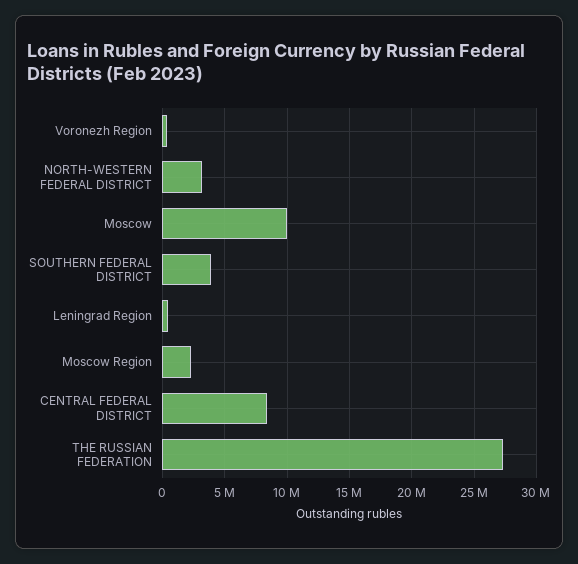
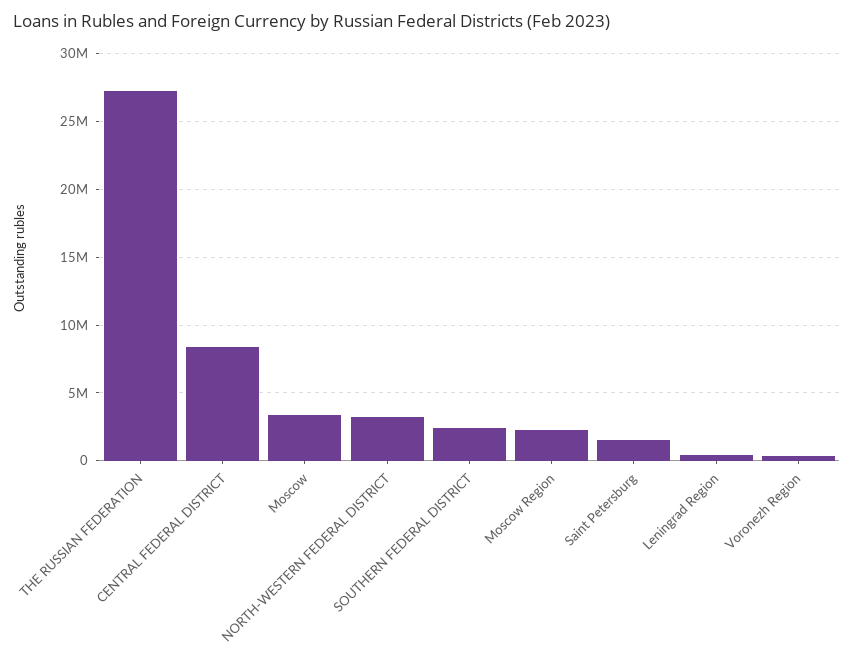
  {
    "Voronezh Region": 500000,
    "NORTH-WESTERN FEDERAL DISTRICT": 3000000,
-   "Moscow": 10000000,
+   "Moscow": 3500000,
-   "SOUTHERN FEDERAL DISTRICT": 4000000,
+   "SOUTHERN FEDERAL DISTRICT": 2500000,
    "Leningrad Region": 500000,
    "Moscow Region": 2500000,
    "CENTRAL FEDERAL DISTRICT": 8500000,
-   "THE RUSSIAN FEDERATION": 27500000
+   "THE RUSSIAN FEDERATION": 27500000,
+   "Saint Petersburg": 1500000
  }

